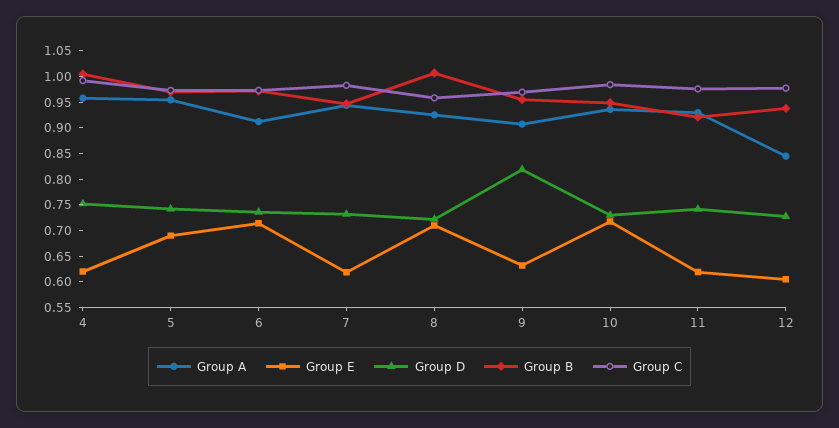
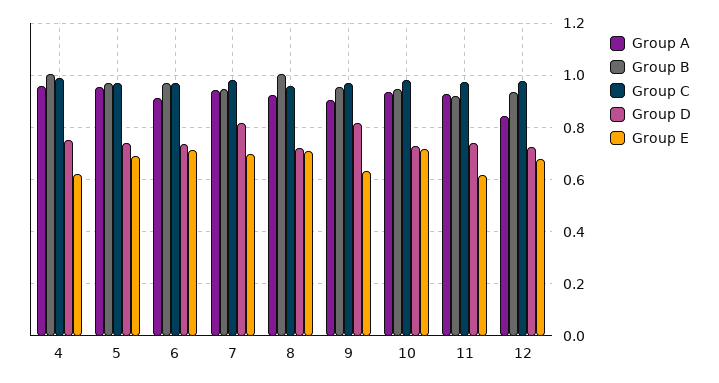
  {
    "Group A": {
      "4": 0.95,
      "5": 0.95,
      "6": 0.9,
      "7": 0.95,
      "8": 0.925,
      "9": 0.9,
      "10": 0.925,
      "11": 0.925,
      "12": 0.85
    },
    "Group E": {
      "4": 0.625,
      "5": 0.7,
      "6": 0.725,
-     "7": 0.625,
+     "7": 0.7,
      "8": 0.7,
      "9": 0.625,
      "10": 0.725,
      "11": 0.625,
-     "12": 0.6
+     "12": 0.675
    },
    "Group D": {
      "4": 0.75,
      "5": 0.75,
      "6": 0.725,
-     "7": 0.725,
+     "7": 0.825,
      "8": 0.725,
      "9": 0.825,
      "10": 0.725,
      "11": 0.75,
      "12": 0.725
    },
    "Group B": {
      "4": 1,
      "5": 0.975,
      "6": 0.975,
      "7": 0.95,
      "8": 1,
      "9": 0.95,
      "10": 0.95,
      "11": 0.925,
      "12": 0.95
    },
    "Group C": {
      "4": 1,
      "5": 0.975,
      "6": 0.975,
      "7": 0.975,
      "8": 0.95,
      "9": 0.975,
      "10": 0.975,
      "11": 0.975,
      "12": 0.975
    }
  }

